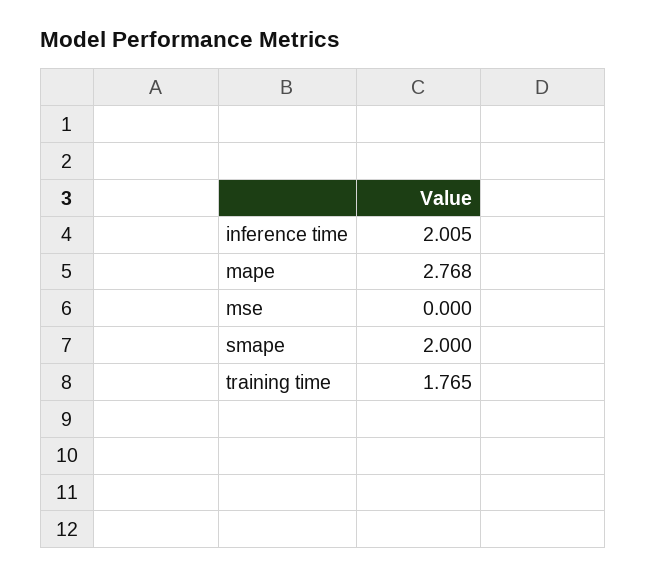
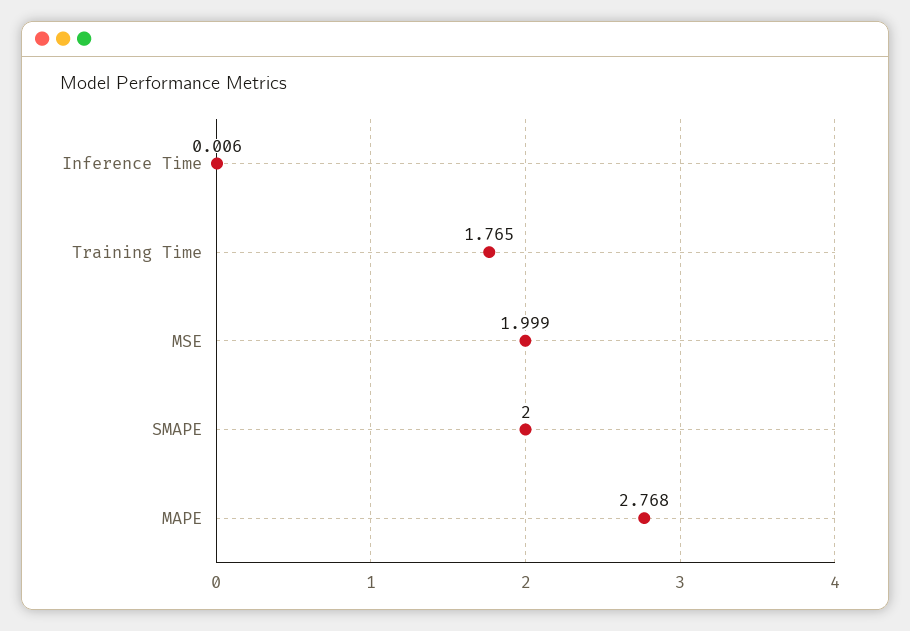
  {
-   "inference time": 2.005,
+   "inference time": 0.006,
    "mape": 2.768,
-   "mse": 0,
+   "mse": 1.999,
    "smape": 2,
    "training time": 1.765
  }

